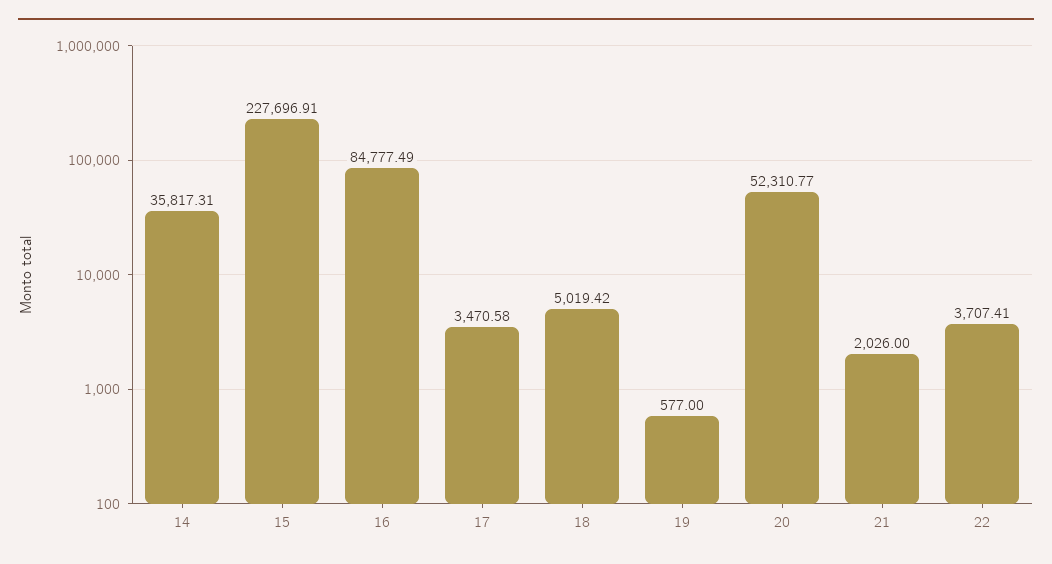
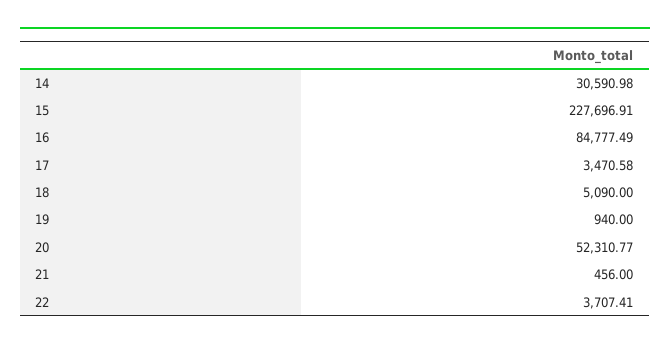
  {
-   "14": 35817.31,
+   "14": 30590.98,
    "15": 227696.91,
    "16": 84777.49,
    "17": 3470.58,
-   "18": 5019.42,
+   "18": 5090,
-   "19": 577,
+   "19": 940,
    "20": 52310.77,
-   "21": 2026,
+   "21": 456,
    "22": 3707.41
  }

